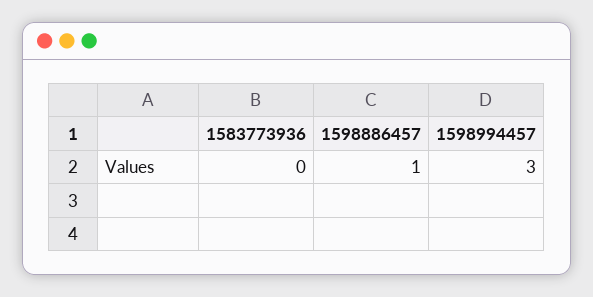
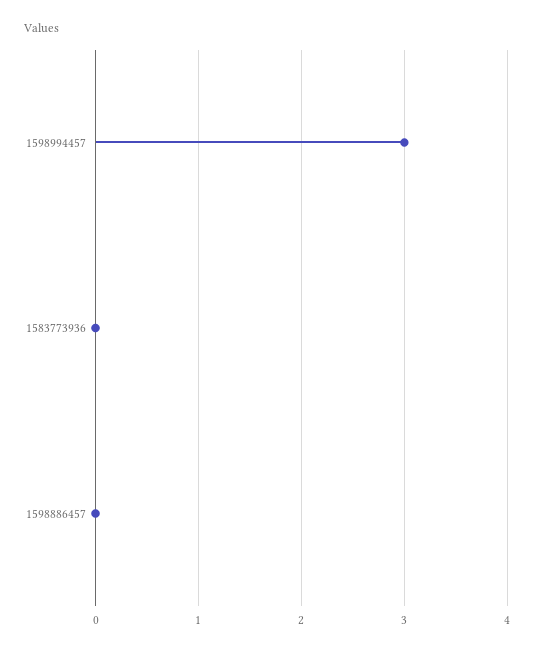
  {
    "1583773936": 0,
-   "1598886457": 1,
+   "1598886457": 0,
    "1598994457": 3
  }

